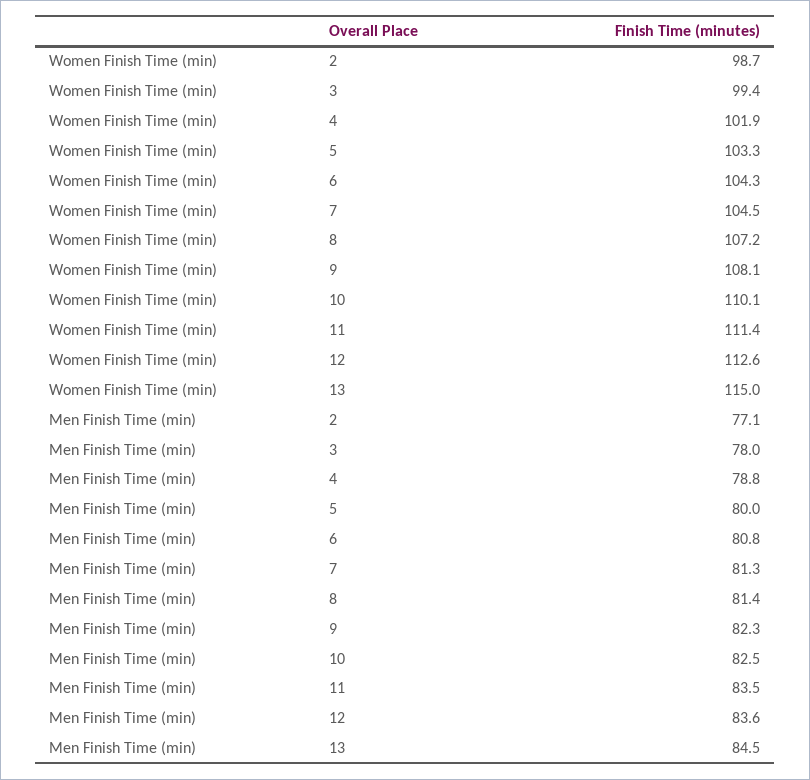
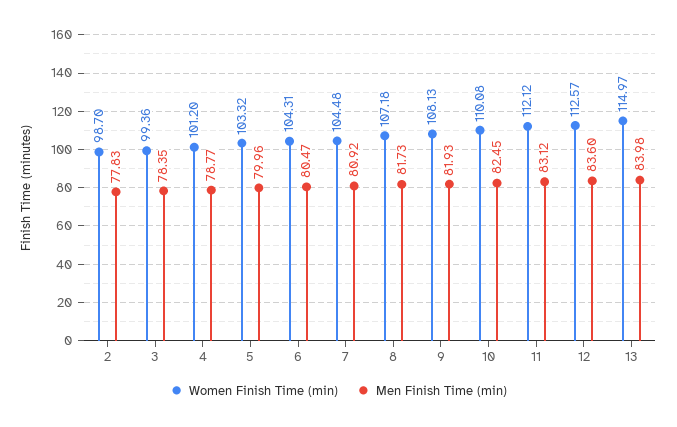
  {
    "Women Finish Time (min)": {
      "2": 98.7,
      "3": 99.36,
-     "4": 101.9,
+     "4": 101.2,
      "5": 103.32,
      "6": 104.31,
      "7": 104.48,
      "8": 107.18,
      "9": 108.13,
      "10": 110.08,
-     "11": 111.4,
+     "11": 112.12,
      "12": 112.57,
      "13": 114.97
    },
    "Men Finish Time (min)": {
-     "2": 77.1,
+     "2": 77.83,
-     "3": 78,
+     "3": 78.35,
      "4": 78.77,
      "5": 79.96,
-     "6": 80.8,
+     "6": 80.47,
-     "7": 81.3,
+     "7": 80.92,
-     "8": 81.4,
+     "8": 81.73,
-     "9": 82.3,
+     "9": 81.93,
      "10": 82.45,
-     "11": 83.5,
+     "11": 83.12,
      "12": 83.6,
-     "13": 84.5
+     "13": 83.98
    }
  }

